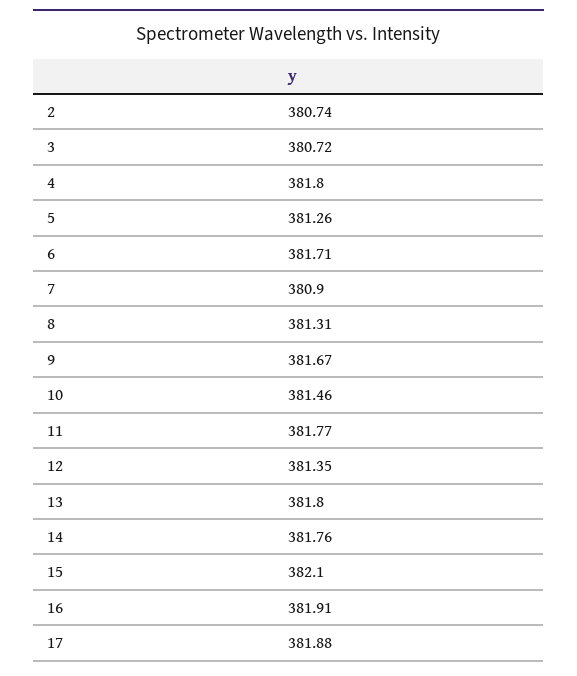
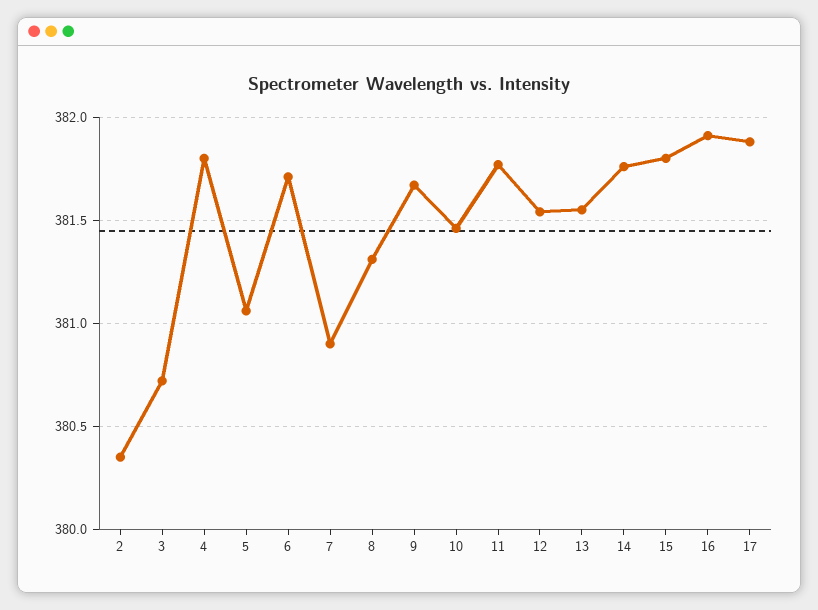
  {
-   "2": 380.74,
+   "2": 380.35,
    "3": 380.72,
    "4": 381.8,
-   "5": 381.26,
+   "5": 381.05,
    "6": 381.71,
    "7": 380.9,
    "8": 381.31,
    "9": 381.67,
    "10": 381.46,
    "11": 381.77,
-   "12": 381.35,
+   "12": 381.55,
-   "13": 381.8,
+   "13": 381.55,
    "14": 381.76,
-   "15": 382.1,
+   "15": 381.8,
    "16": 381.91,
    "17": 381.88
  }

